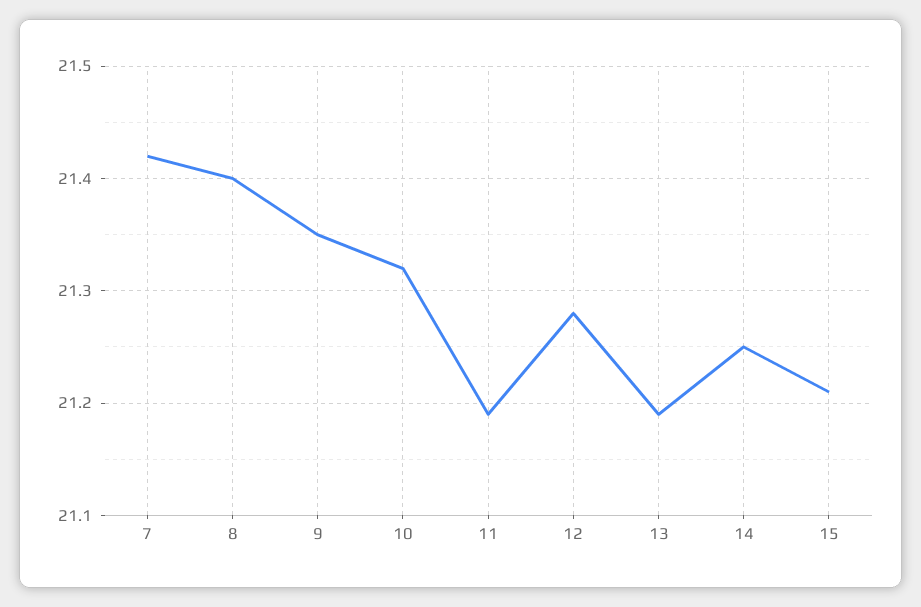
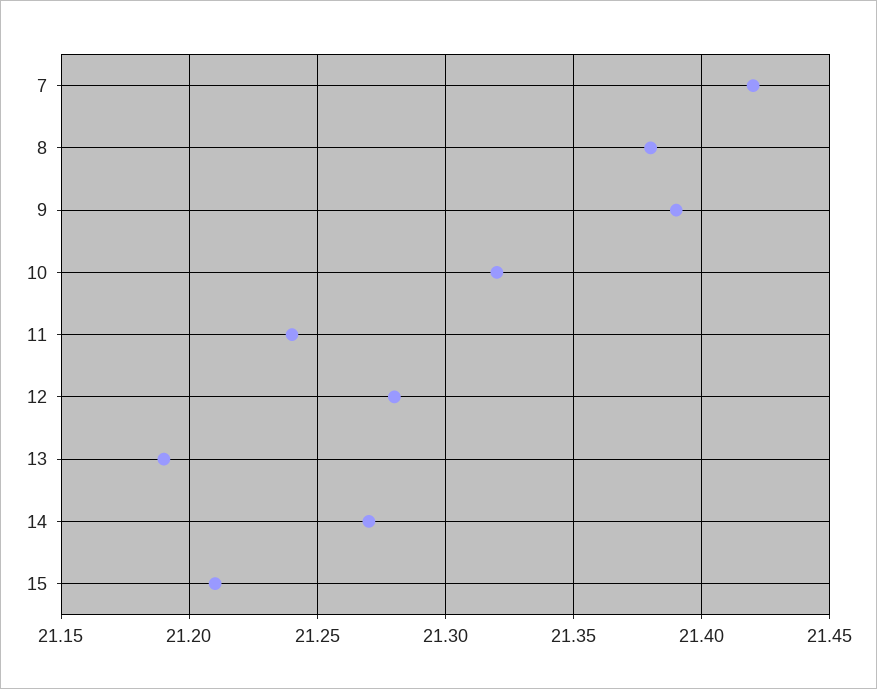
  {
    "7": 21.42,
-   "8": 21.4,
+   "8": 21.38,
-   "9": 21.35,
+   "9": 21.39,
    "10": 21.32,
-   "11": 21.19,
+   "11": 21.24,
    "12": 21.28,
    "13": 21.19,
-   "14": 21.25,
+   "14": 21.27,
    "15": 21.21
  }

